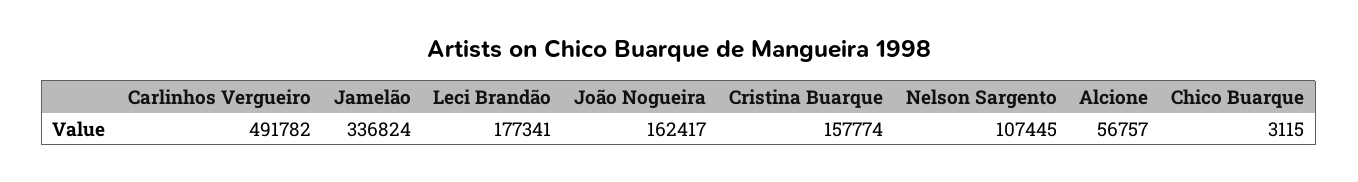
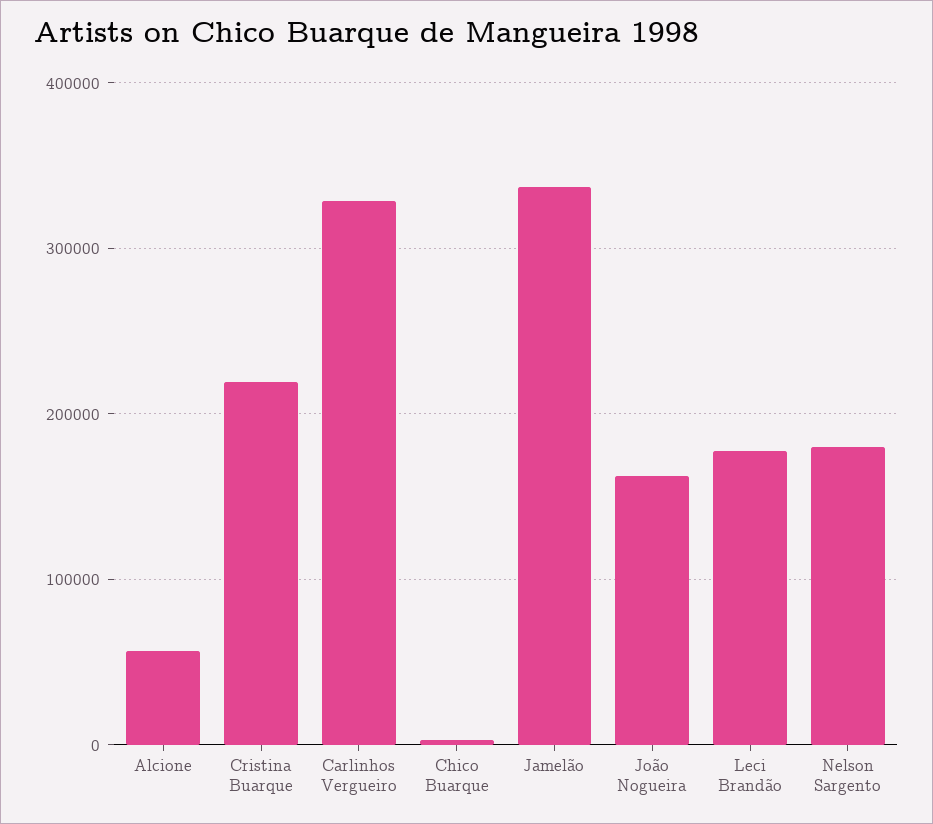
  {
-   "Carlinhos Vergueiro": 491782,
+   "Carlinhos Vergueiro": 330000,
    "Jamelão": 336824,
    "Leci Brandão": 177341,
    "João Nogueira": 162417,
-   "Cristina Buarque": 157774,
+   "Cristina Buarque": 220000,
-   "Nelson Sargento": 107445,
+   "Nelson Sargento": 180000,
    "Alcione": 56757,
    "Chico Buarque": 3115
  }

